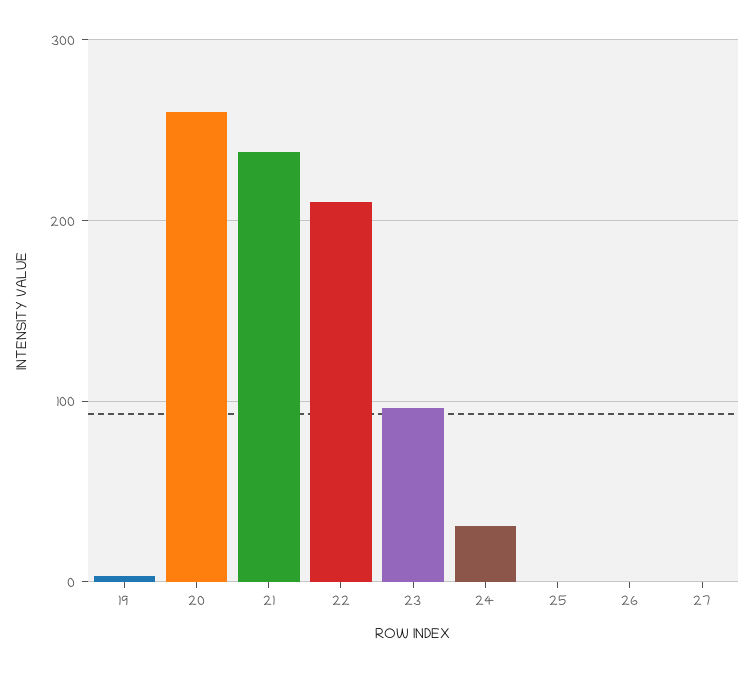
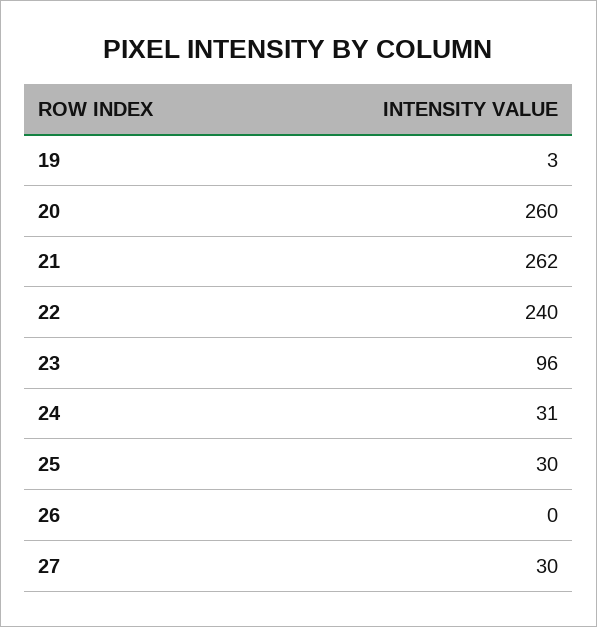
  {
    "19": 3,
    "20": 260,
-   "21": 240,
+   "21": 262,
-   "22": 210,
+   "22": 240,
    "23": 96,
    "24": 31,
-   "25": 0,
+   "25": 30,
    "26": 0,
-   "27": 0
+   "27": 30
  }

